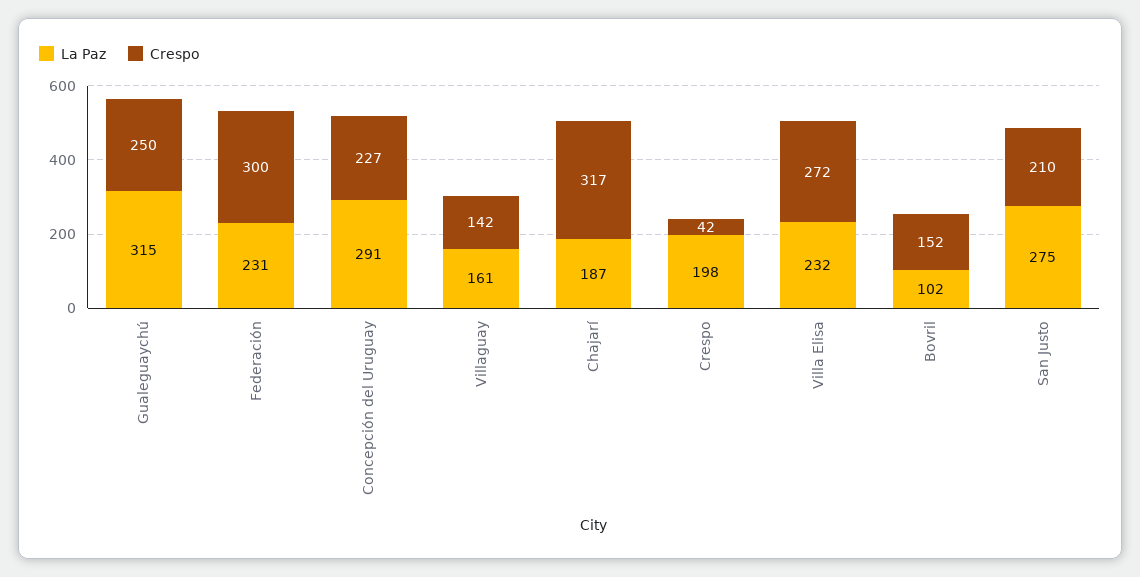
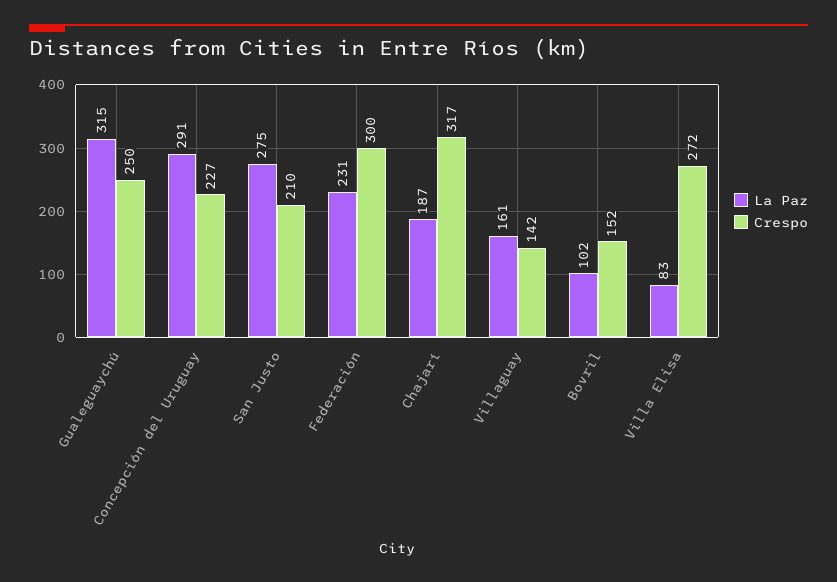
  {
    "La Paz": {
      "Gualeguaychú": 315,
      "Federación": 231,
      "Concepción del Uruguay": 291,
      "Villaguay": 161,
      "Chajarí": 187,
-     "Crespo": 198,
-     "Villa Elisa": 232,
+     "Villa Elisa": 83,
      "Bovril": 102,
      "San Justo": 275
    },
    "Crespo": {
      "Gualeguaychú": 250,
      "Federación": 300,
      "Concepción del Uruguay": 227,
      "Villaguay": 142,
      "Chajarí": 317,
-     "Crespo": 42,
      "Villa Elisa": 272,
      "Bovril": 152,
      "San Justo": 210
    }
  }

